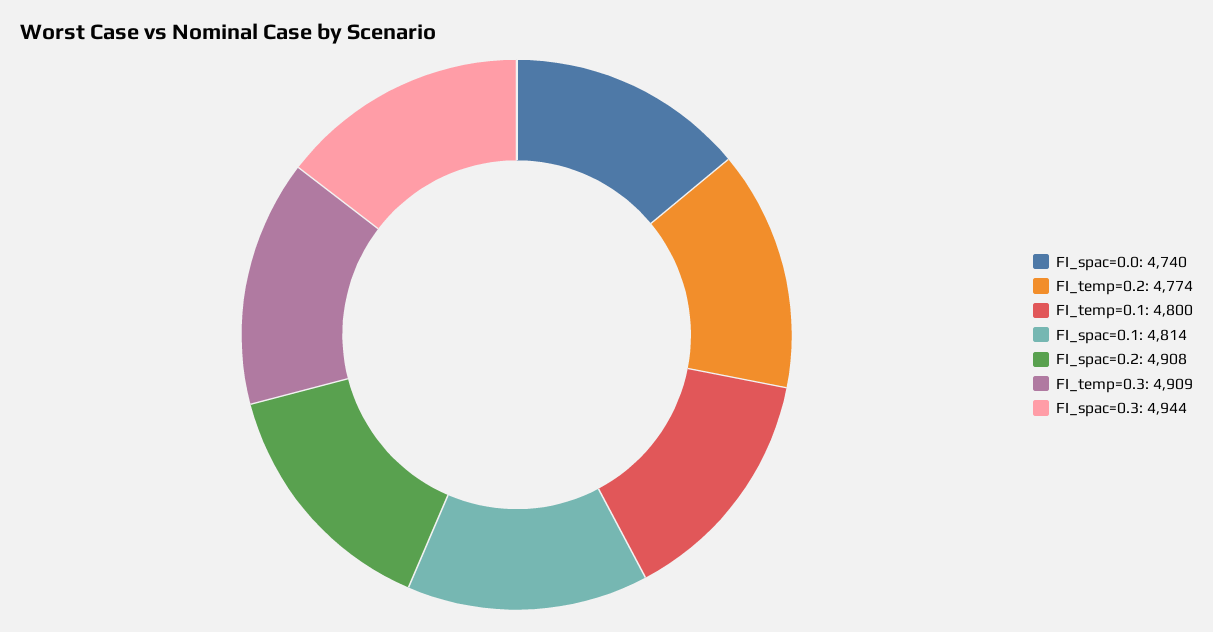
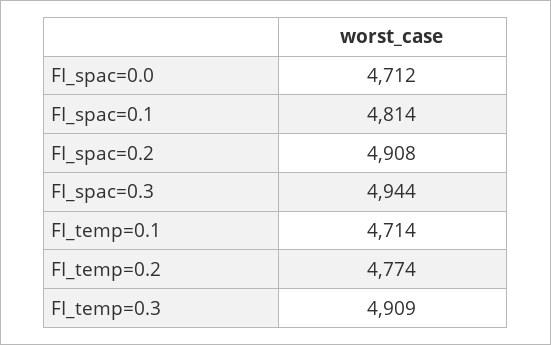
  {
-   "FI_spac=0.0": 4740,
+   "FI_spac=0.0": 4712,
    "FI_temp=0.2": 4774,
-   "FI_temp=0.1": 4800,
+   "FI_temp=0.1": 4714,
    "FI_spac=0.1": 4814,
    "FI_spac=0.2": 4908,
    "FI_temp=0.3": 4909,
    "FI_spac=0.3": 4944
  }

